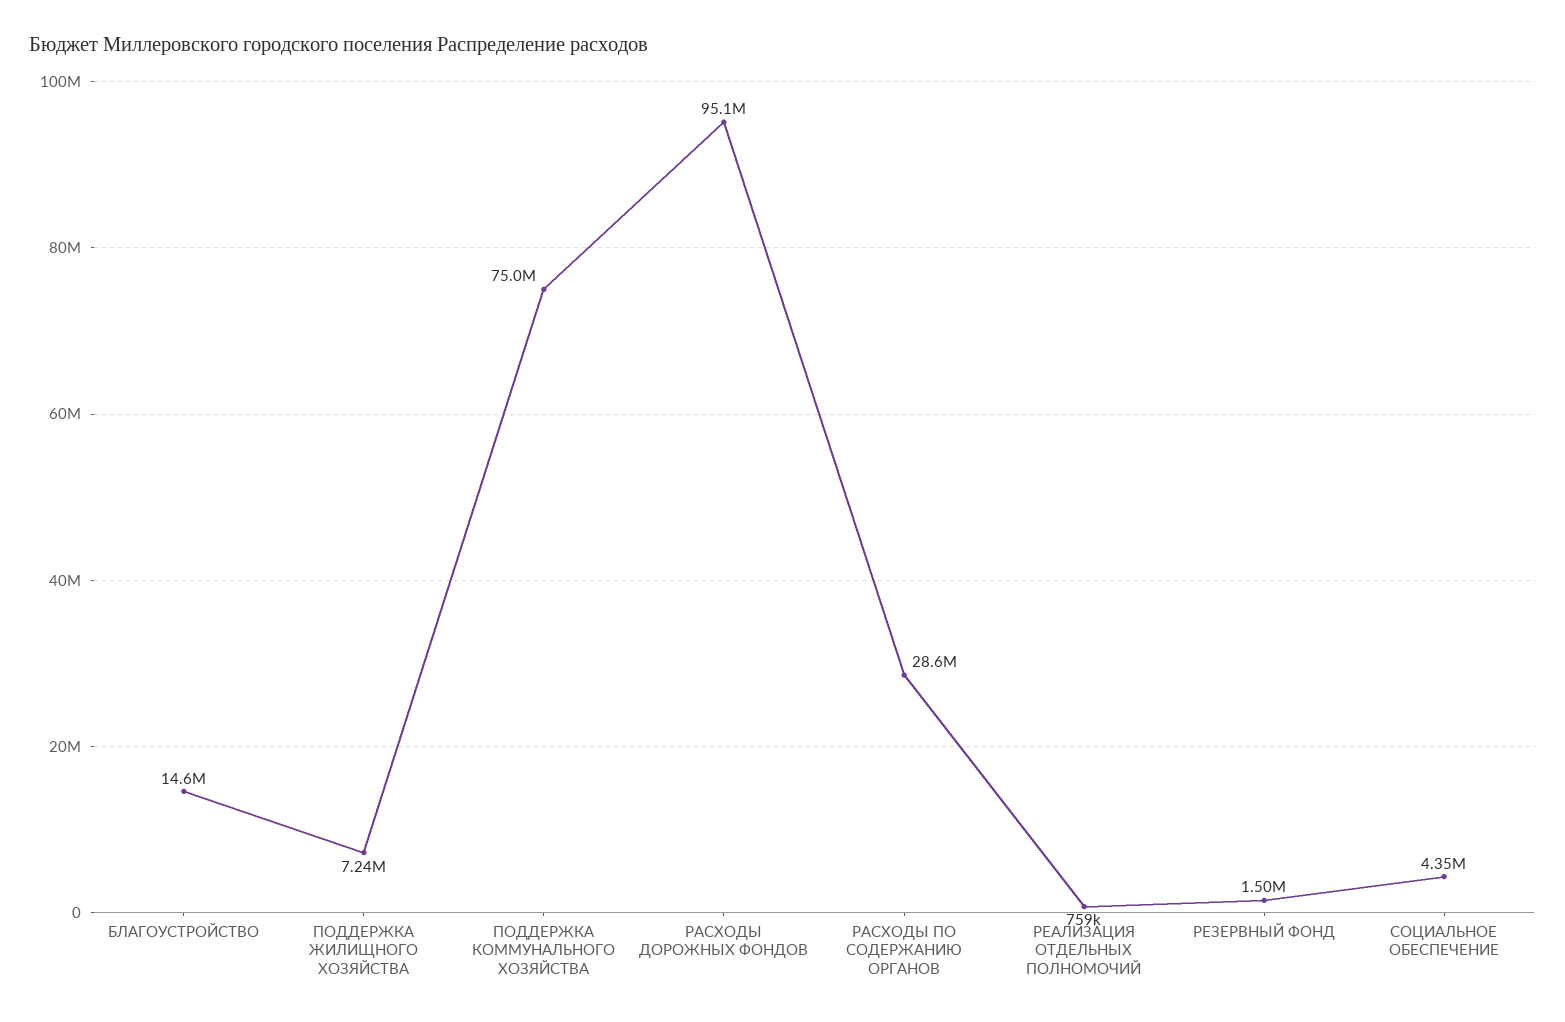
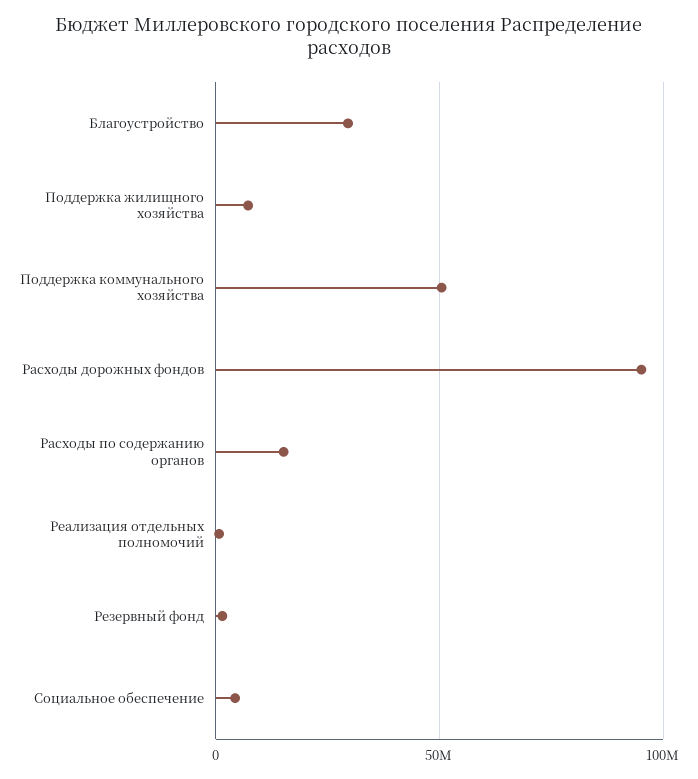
  {
-   "БЛАГОУСТРОЙСТВО": 14600000,
+   "БЛАГОУСТРОЙСТВО": 30000000,
    "ПОДДЕРЖКА ЖИЛИЩНОГО ХОЗЯЙСТВА": 7240000,
-   "ПОДДЕРЖКА КОММУНАЛЬНОГО ХОЗЯЙСТВА": 75000000,
+   "ПОДДЕРЖКА КОММУНАЛЬНОГО ХОЗЯЙСТВА": 50000000,
    "РАСХОДЫ ДОРОЖНЫХ ФОНДОВ": 95100000,
-   "РАСХОДЫ ПО СОДЕРЖАНИЮ ОРГАНОВ": 28600000,
+   "РАСХОДЫ ПО СОДЕРЖАНИЮ ОРГАНОВ": 15000000,
    "РЕАЛИЗАЦИЯ ОТДЕЛЬНЫХ ПОЛНОМОЧИЙ": 759000,
    "РЕЗЕРВНЫЙ ФОНД": 1500000,
    "СОЦИАЛЬНОЕ ОБЕСПЕЧЕНИЕ": 4350000
  }

